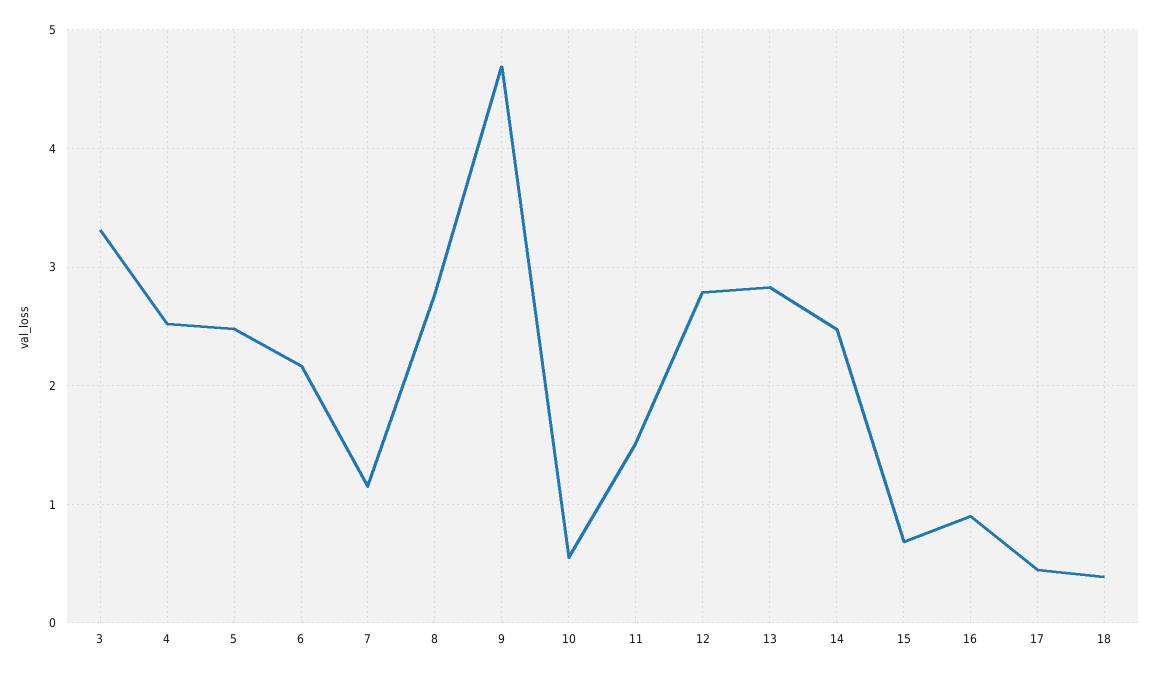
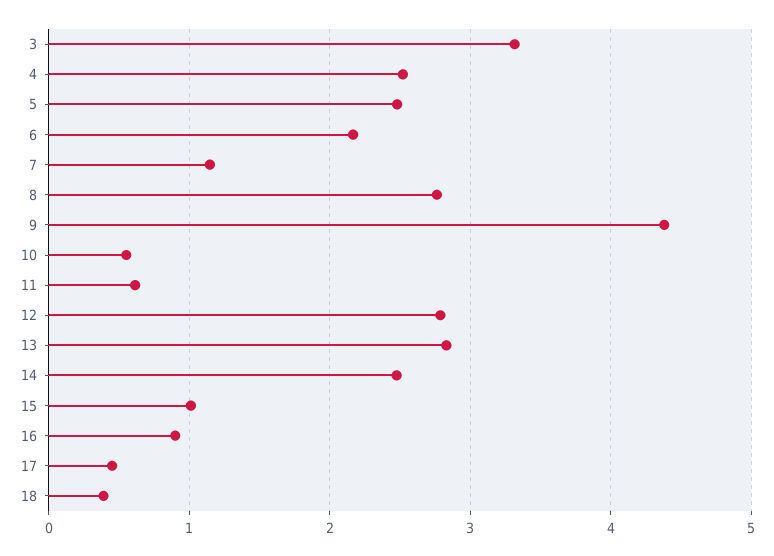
  {
    "3": 3.3,
    "4": 2.5,
    "5": 2.5,
    "6": 2.2,
    "7": 1.1,
    "8": 2.8,
-   "9": 4.7,
+   "9": 4.4,
    "10": 0.6,
-   "11": 1.5,
+   "11": 0.6,
    "12": 2.8,
    "13": 2.8,
    "14": 2.5,
-   "15": 0.7,
+   "15": 1,
    "16": 0.9,
    "17": 0.5,
    "18": 0.4
  }

